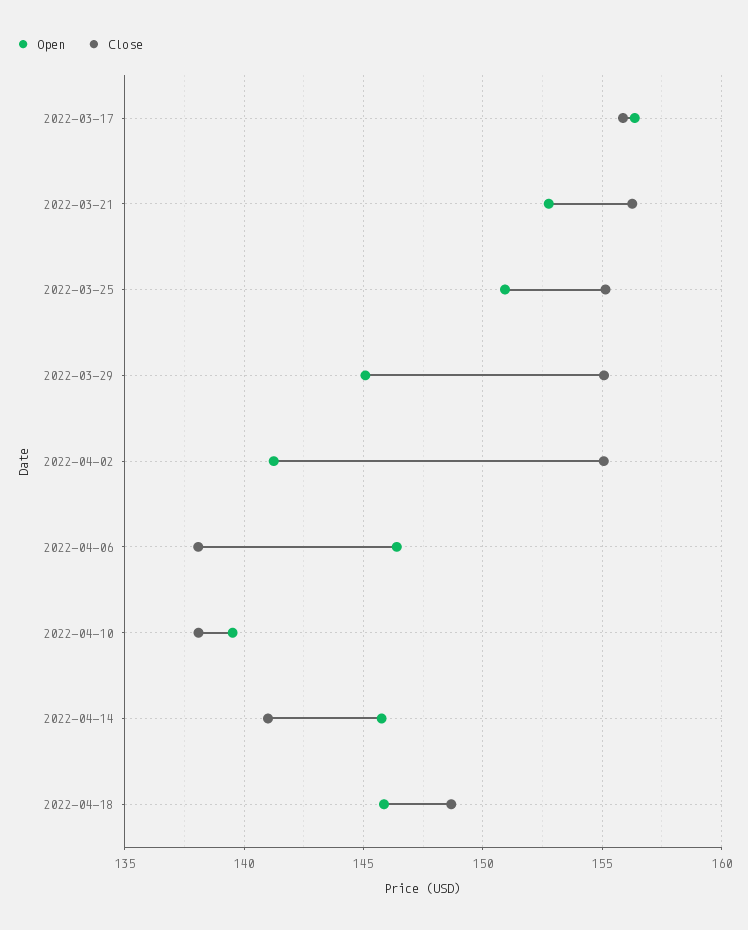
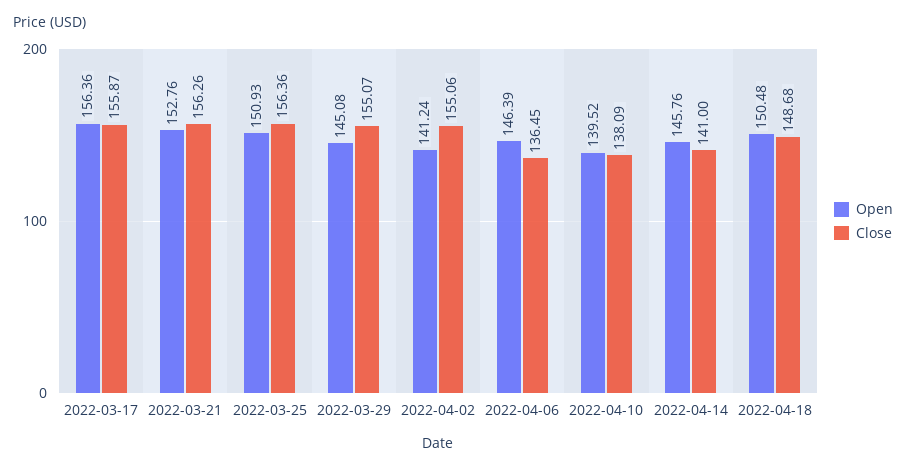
  {
    "Open": {
      "2022-03-17": 156.36,
      "2022-03-21": 152.76,
      "2022-03-25": 150.93,
      "2022-03-29": 145.08,
      "2022-04-02": 141.24,
      "2022-04-06": 146.39,
      "2022-04-10": 139.52,
      "2022-04-14": 145.76,
-     "2022-04-18": 146
+     "2022-04-18": 150.48
    },
    "Close": {
      "2022-03-17": 155.87,
      "2022-03-21": 156.26,
-     "2022-03-25": 155,
+     "2022-03-25": 156.36,
      "2022-03-29": 155.07,
      "2022-04-02": 155.06,
-     "2022-04-06": 138,
+     "2022-04-06": 136.45,
      "2022-04-10": 138.09,
      "2022-04-14": 141,
      "2022-04-18": 148.68
    }
  }

